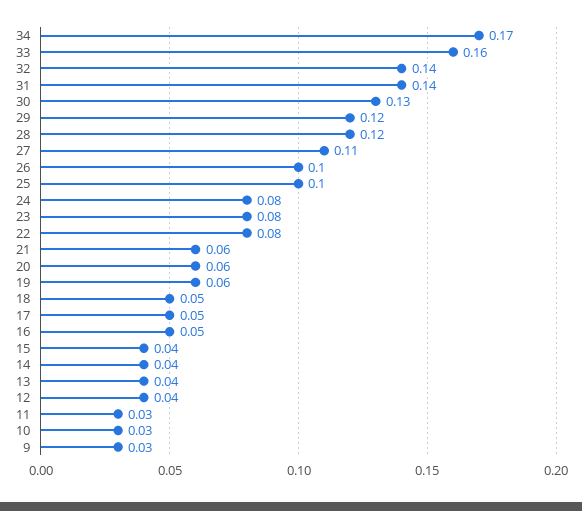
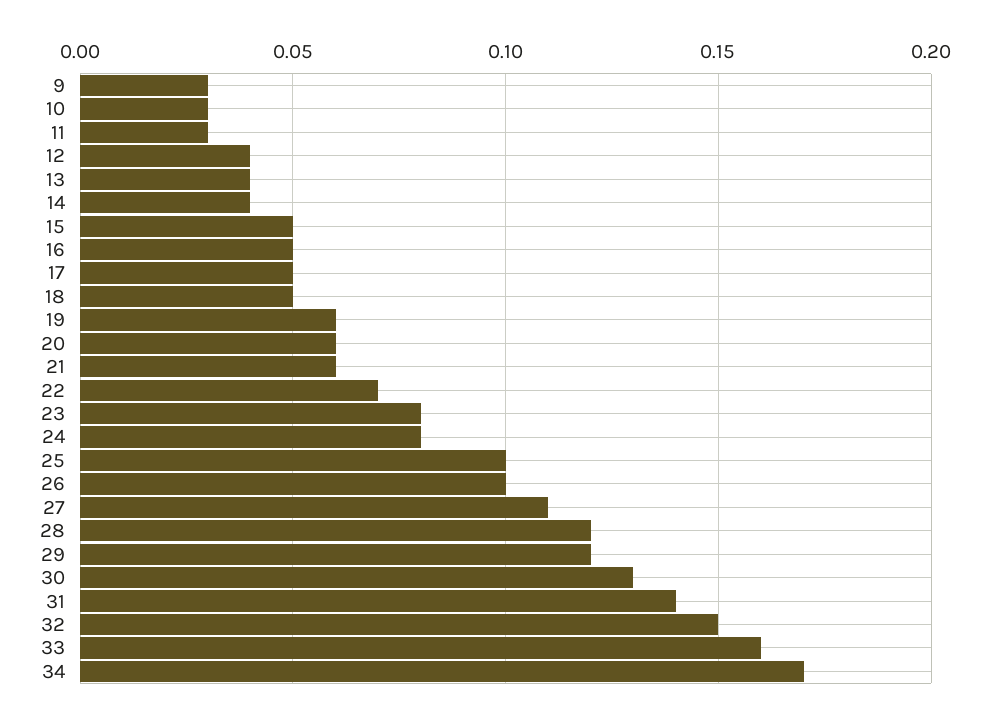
  {
    "34": 0.17,
    "33": 0.16,
-   "32": 0.14,
+   "32": 0.15,
    "31": 0.14,
    "30": 0.13,
    "29": 0.12,
    "28": 0.12,
    "27": 0.11,
    "26": 0.1,
    "25": 0.1,
    "24": 0.08,
    "23": 0.08,
-   "22": 0.08,
+   "22": 0.07,
    "21": 0.06,
    "20": 0.06,
    "19": 0.06,
    "18": 0.05,
    "17": 0.05,
    "16": 0.05,
-   "15": 0.04,
+   "15": 0.05,
    "14": 0.04,
    "13": 0.04,
    "12": 0.04,
    "11": 0.03,
    "10": 0.03,
    "9": 0.03
  }

